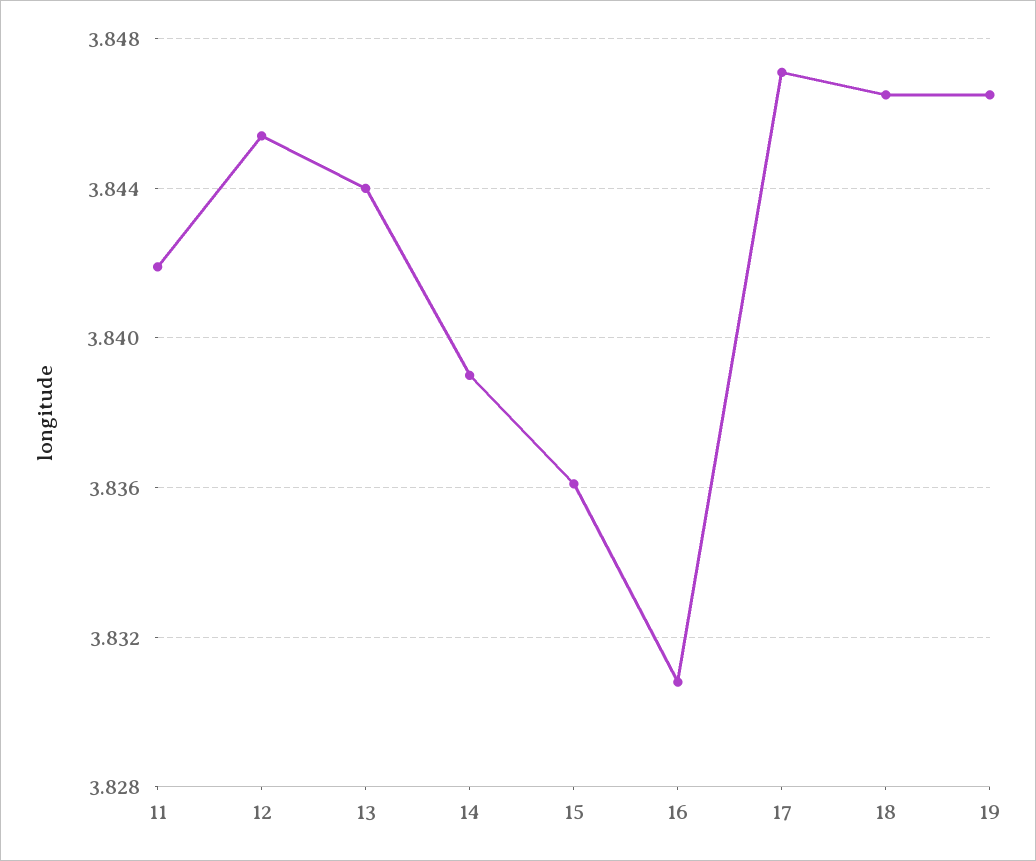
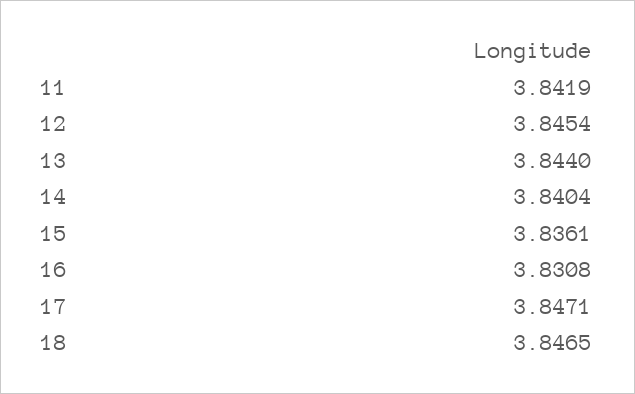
  {
    "11": 3.8419,
    "12": 3.8454,
    "13": 3.844,
-   "14": 3.839,
+   "14": 3.8404,
    "15": 3.8361,
    "16": 3.8308,
    "17": 3.8471,
-   "18": 3.8465,
+   "18": 3.8465
-   "19": 3.8465
  }

